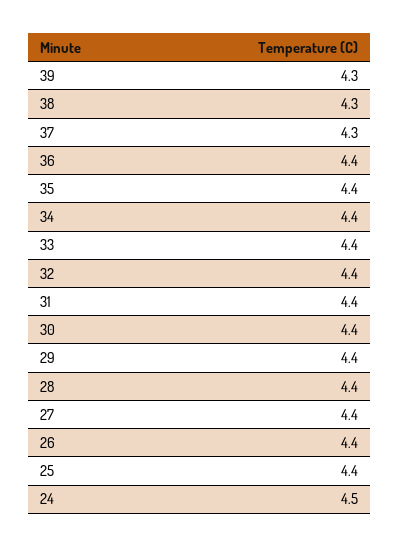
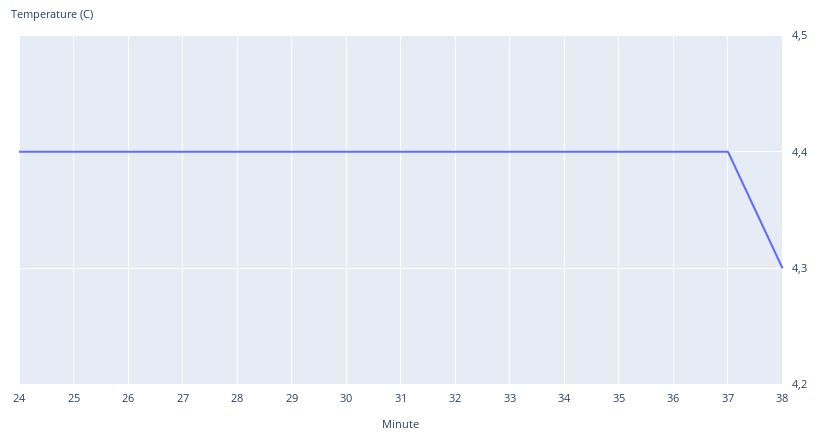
  {
-   "39": 4.3,
    "38": 4.3,
-   "37": 4.3,
+   "37": 4.4,
    "36": 4.4,
    "35": 4.4,
    "34": 4.4,
    "33": 4.4,
    "32": 4.4,
    "31": 4.4,
    "30": 4.4,
    "29": 4.4,
    "28": 4.4,
    "27": 4.4,
    "26": 4.4,
    "25": 4.4,
-   "24": 4.5
+   "24": 4.4
  }

